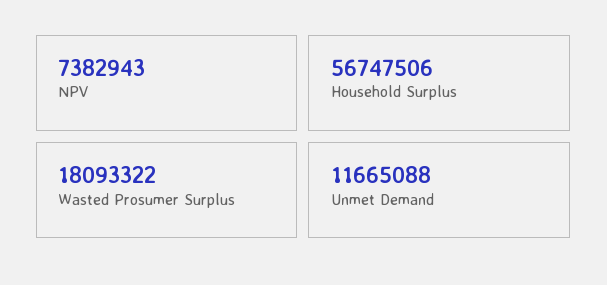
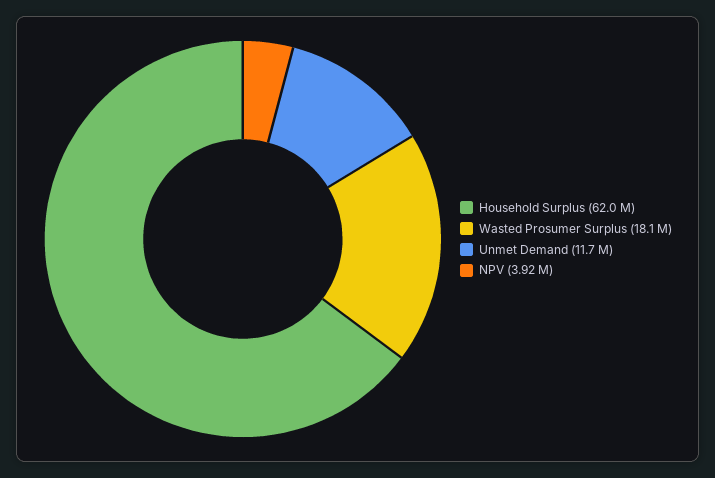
  {
-   "NPV": 7382943,
+   "NPV": 3920000,
-   "Household Surplus": 56747506,
+   "Household Surplus": 62000000,
    "Wasted Prosumer Surplus": 18093322,
    "Unmet Demand": 11665088
  }

